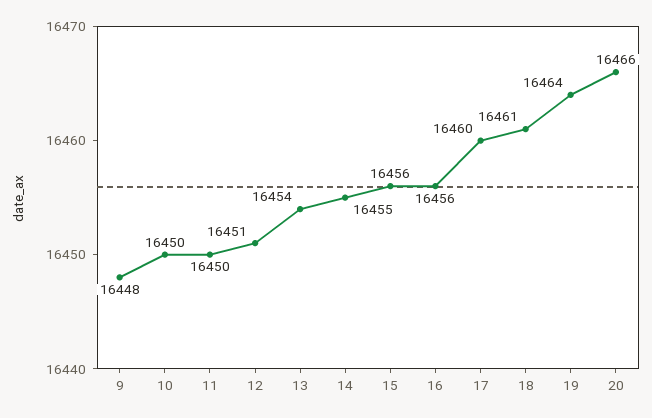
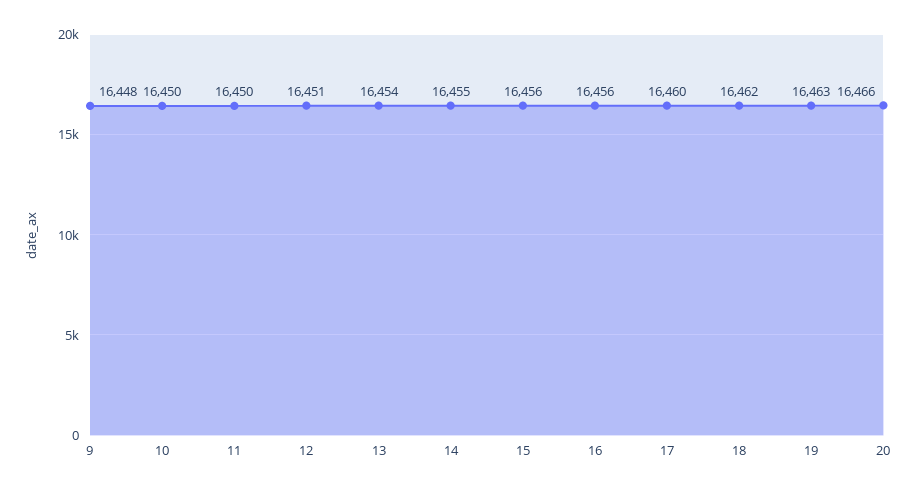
  {
    "9": 16448,
    "10": 16450,
    "11": 16450,
    "12": 16451,
    "13": 16454,
    "14": 16455,
    "15": 16456,
    "16": 16456,
    "17": 16460,
-   "18": 16461,
+   "18": 16462,
-   "19": 16464,
+   "19": 16463,
    "20": 16466
  }

